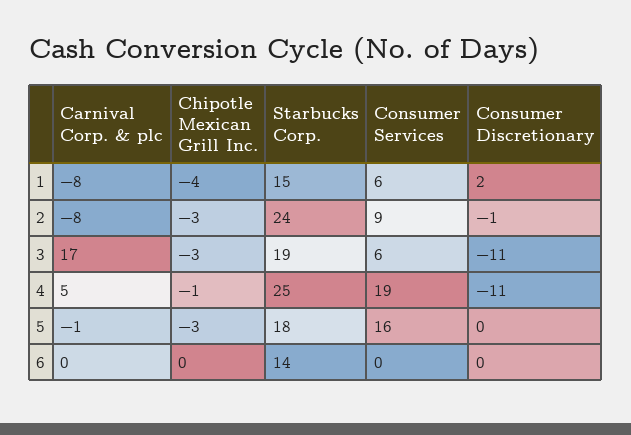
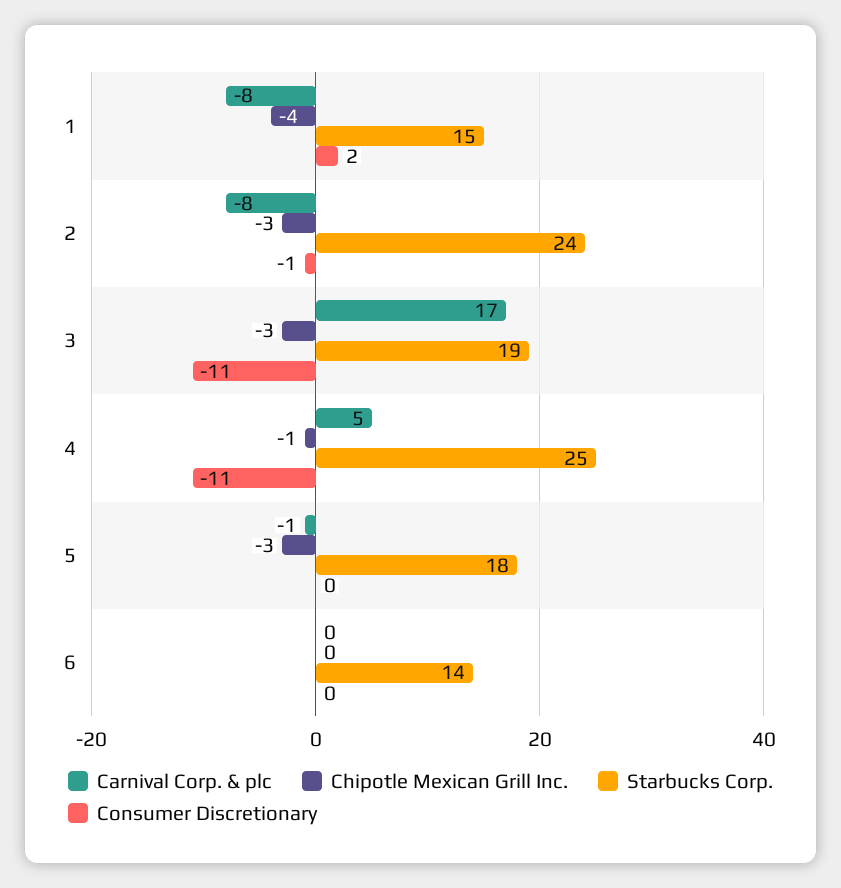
  {
    "Carnival Corp. & plc": {
      "1": -8,
      "2": -8,
      "3": 17,
      "4": 5,
      "5": -1,
      "6": 0
    },
    "Chipotle Mexican Grill Inc.": {
      "1": -4,
      "2": -3,
      "3": -3,
      "4": -1,
      "5": -3,
      "6": 0
    },
    "Starbucks Corp.": {
      "1": 15,
      "2": 24,
      "3": 19,
      "4": 25,
      "5": 18,
      "6": 14
    },
-   "Consumer Services": {
-     "1": 6,
-     "2": 9,
-     "3": 6,
-     "4": 19,
-     "5": 16,
-     "6": 0
-   },
    "Consumer Discretionary": {
      "1": 2,
      "2": -1,
      "3": -11,
      "4": -11,
      "5": 0,
      "6": 0
    }
  }

